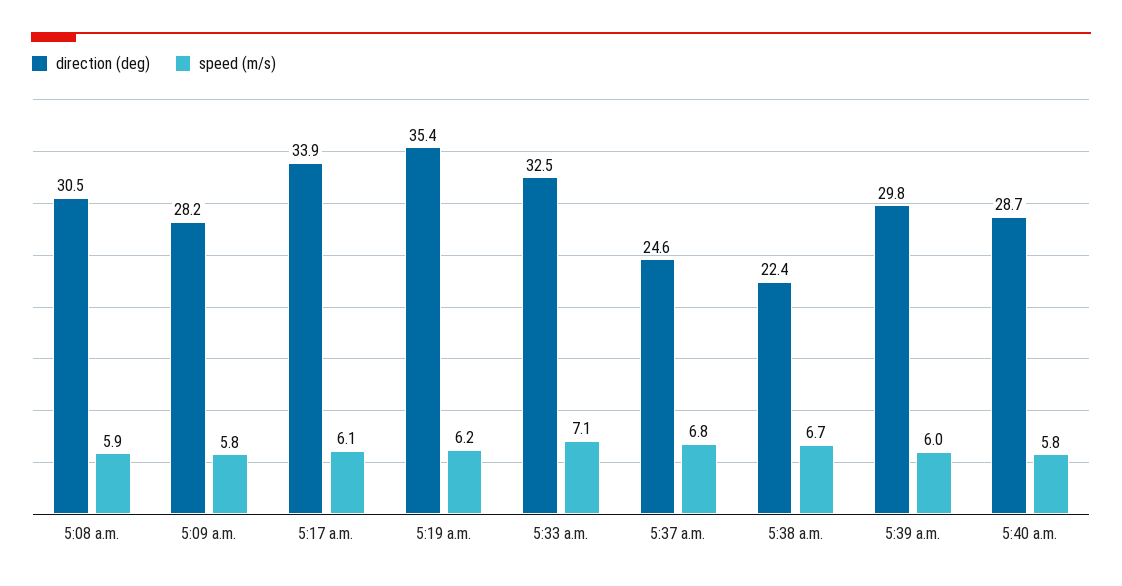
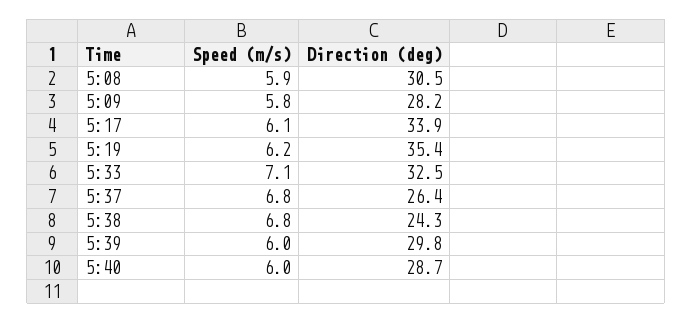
  {
    "direction (deg)": {
      "5:08 a.m.": 30.5,
      "5:09 a.m.": 28.2,
      "5:17 a.m.": 33.9,
      "5:19 a.m.": 35.4,
      "5:33 a.m.": 32.5,
-     "5:37 a.m.": 24.6,
+     "5:37 a.m.": 26.4,
-     "5:38 a.m.": 22.4,
+     "5:38 a.m.": 24.3,
      "5:39 a.m.": 29.8,
      "5:40 a.m.": 28.7
    },
    "speed (m/s)": {
      "5:08 a.m.": 5.9,
      "5:09 a.m.": 5.8,
      "5:17 a.m.": 6.1,
      "5:19 a.m.": 6.2,
      "5:33 a.m.": 7.1,
      "5:37 a.m.": 6.8,
-     "5:38 a.m.": 6.7,
+     "5:38 a.m.": 6.8,
      "5:39 a.m.": 6,
-     "5:40 a.m.": 5.8
+     "5:40 a.m.": 6
    }
  }

